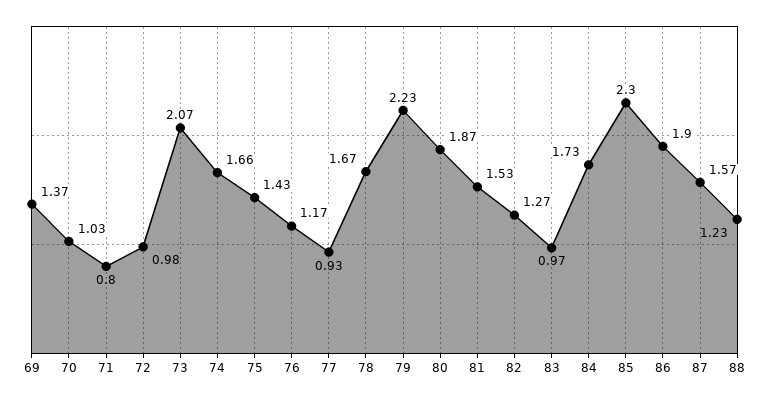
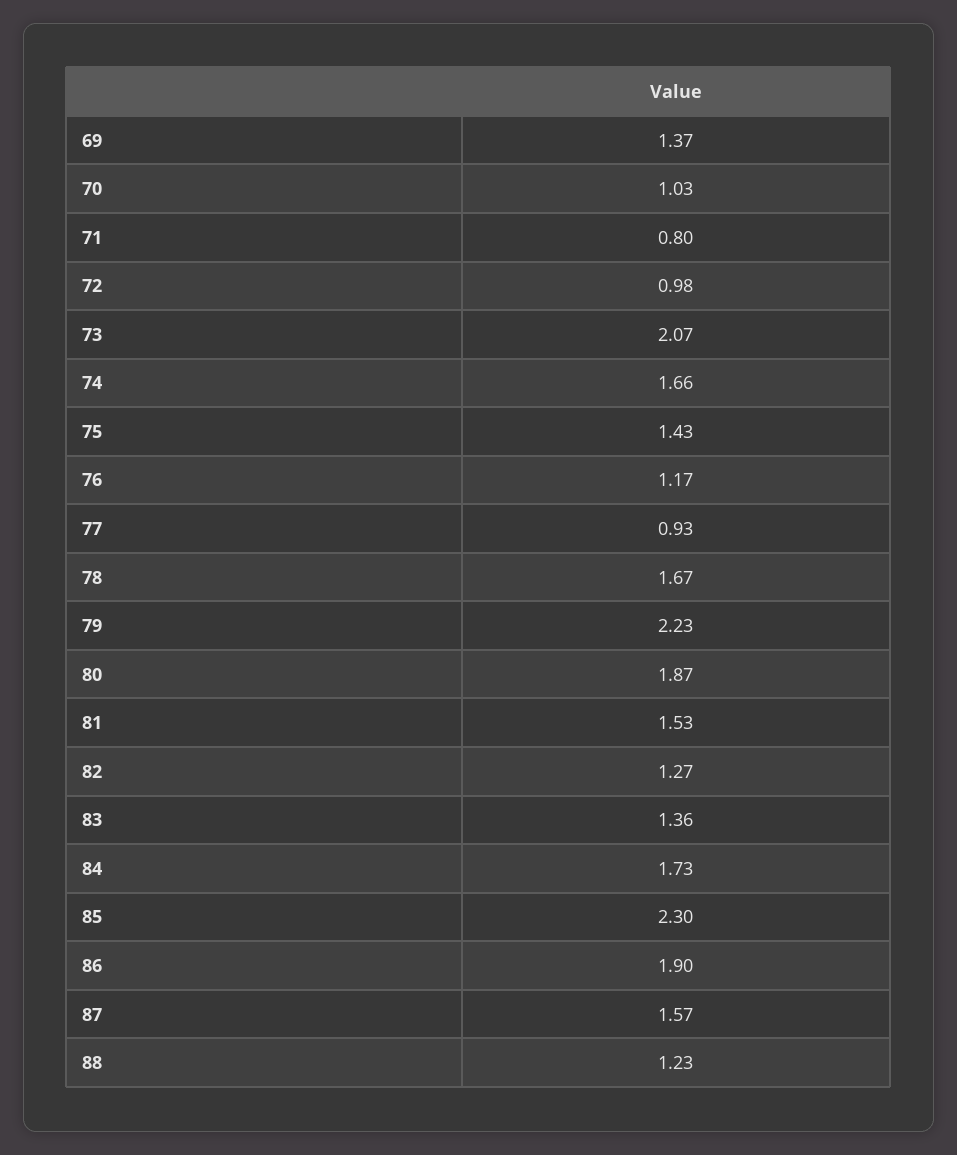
  {
    "69": 1.37,
    "70": 1.03,
    "71": 0.8,
    "72": 0.98,
    "73": 2.07,
    "74": 1.66,
    "75": 1.43,
    "76": 1.17,
    "77": 0.93,
    "78": 1.67,
    "79": 2.23,
    "80": 1.87,
    "81": 1.53,
    "82": 1.27,
-   "83": 0.97,
+   "83": 1.36,
    "84": 1.73,
    "85": 2.3,
    "86": 1.9,
    "87": 1.57,
    "88": 1.23
  }

